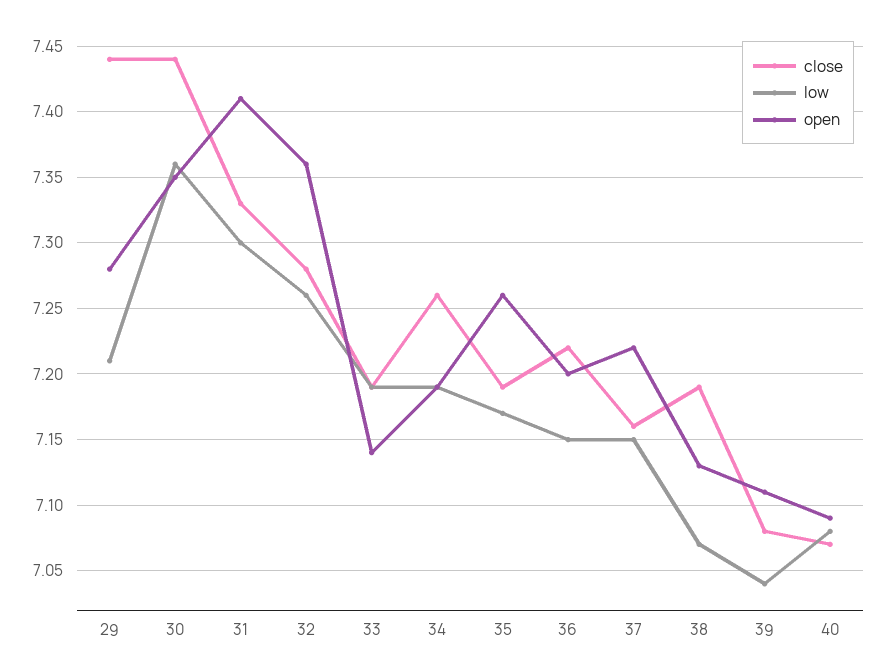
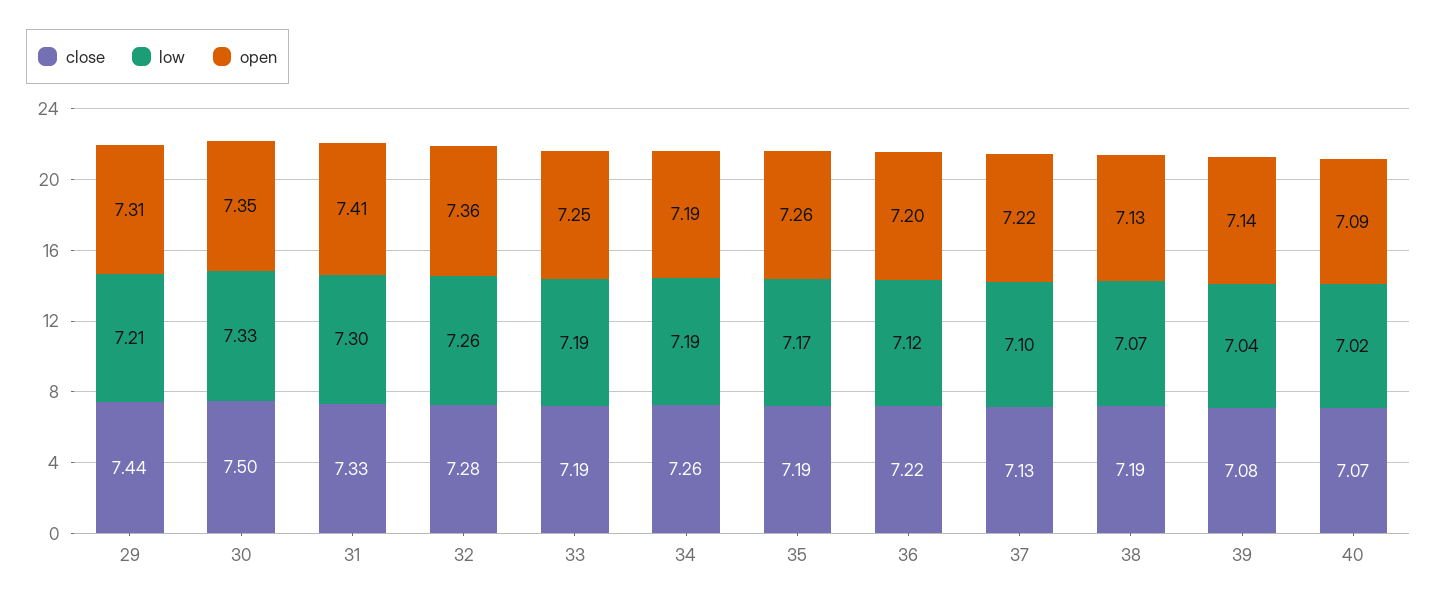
  {
    "close": {
      "29": 7.44,
-     "30": 7.44,
+     "30": 7.5,
      "31": 7.33,
      "32": 7.28,
      "33": 7.19,
      "34": 7.26,
      "35": 7.19,
      "36": 7.22,
-     "37": 7.16,
+     "37": 7.13,
      "38": 7.19,
      "39": 7.08,
      "40": 7.07
    },
    "low": {
      "29": 7.21,
-     "30": 7.36,
+     "30": 7.33,
      "31": 7.3,
      "32": 7.26,
      "33": 7.19,
      "34": 7.19,
      "35": 7.17,
-     "36": 7.15,
+     "36": 7.12,
-     "37": 7.15,
+     "37": 7.1,
      "38": 7.07,
      "39": 7.04,
-     "40": 7.08
+     "40": 7.02
    },
    "open": {
-     "29": 7.28,
+     "29": 7.31,
      "30": 7.35,
      "31": 7.41,
      "32": 7.36,
-     "33": 7.14,
+     "33": 7.25,
      "34": 7.19,
      "35": 7.26,
      "36": 7.2,
      "37": 7.22,
      "38": 7.13,
-     "39": 7.11,
+     "39": 7.14,
      "40": 7.09
    }
  }

